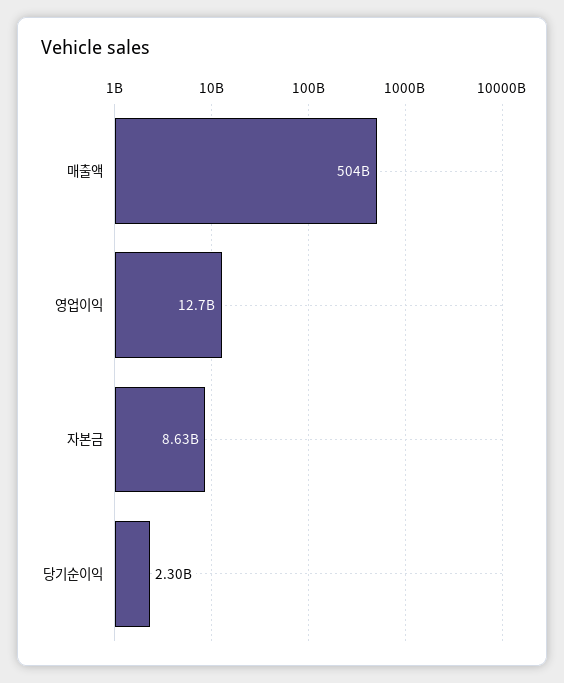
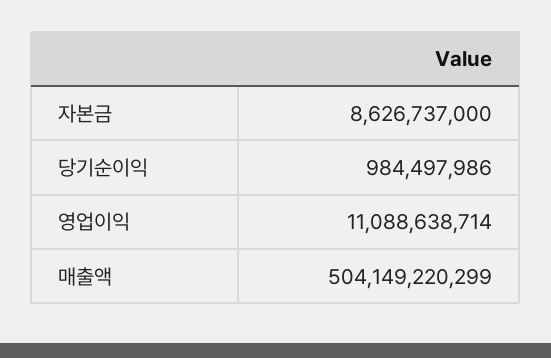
  {
    "매출액": 504149220299,
-   "영업이익": 12700000000,
+   "영업이익": 11088638714,
    "자본금": 8626737000,
-   "당기순이익": 2300000000
+   "당기순이익": 984497986
  }

